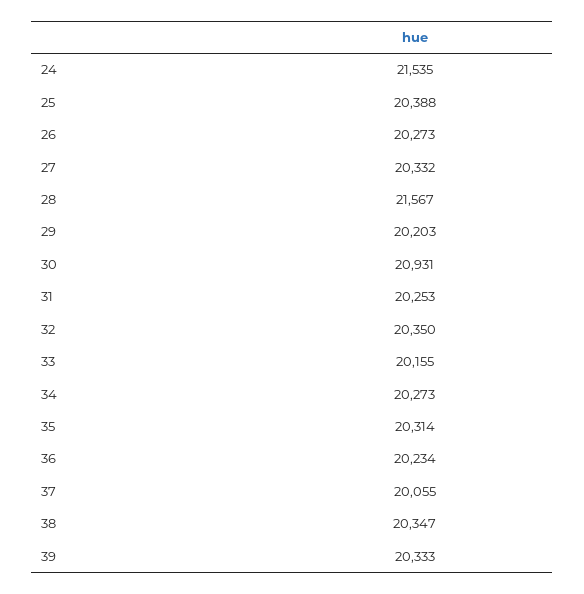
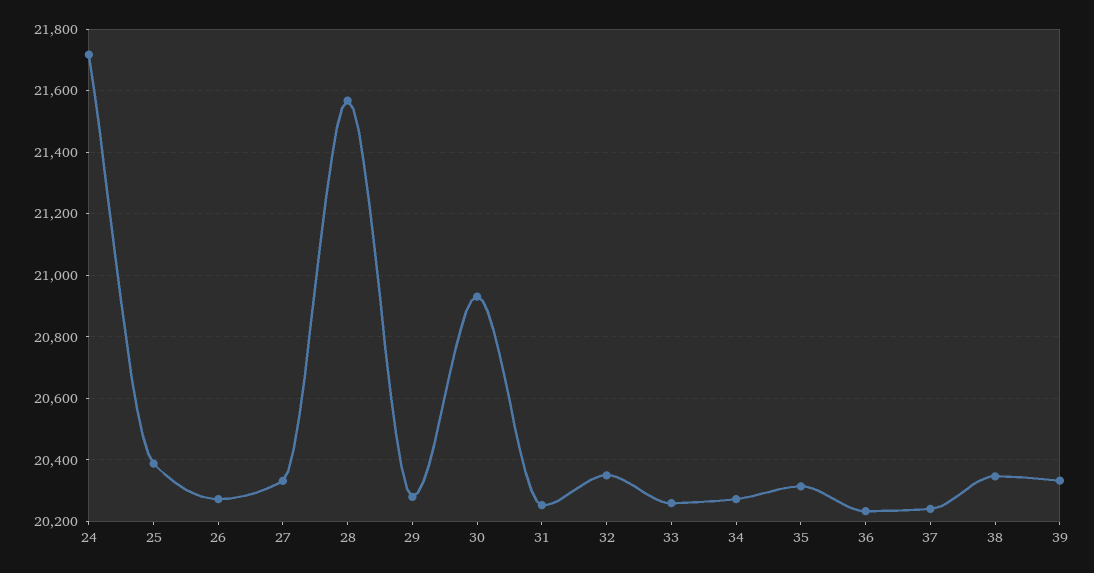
  {
-   "24": 21535,
+   "24": 21720,
    "25": 20388,
    "26": 20273,
    "27": 20332,
    "28": 21567,
-   "29": 20203,
+   "29": 20280,
    "30": 20931,
    "31": 20253,
    "32": 20350,
-   "33": 20155,
+   "33": 20260,
    "34": 20273,
    "35": 20314,
    "36": 20234,
-   "37": 20055,
+   "37": 20240,
    "38": 20347,
    "39": 20333
  }

